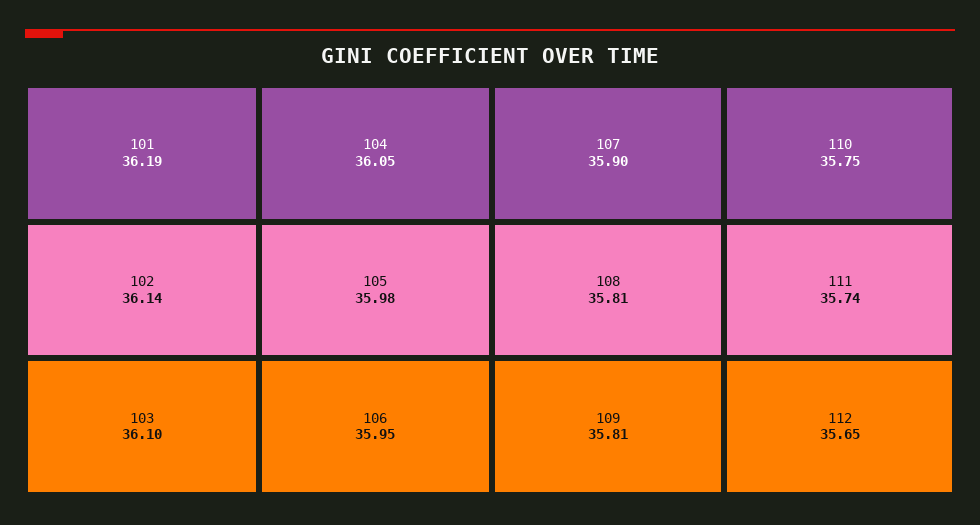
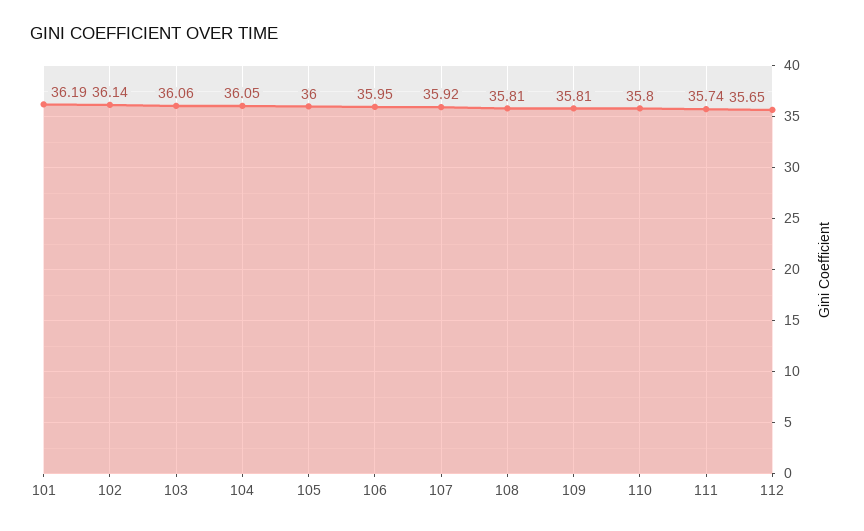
  {
    "101": 36.19,
    "102": 36.14,
-   "103": 36.1,
+   "103": 36.06,
    "104": 36.05,
-   "105": 35.98,
+   "105": 36,
    "106": 35.95,
-   "107": 35.9,
+   "107": 35.92,
    "108": 35.81,
    "109": 35.81,
-   "110": 35.75,
+   "110": 35.8,
    "111": 35.74,
    "112": 35.65
  }

